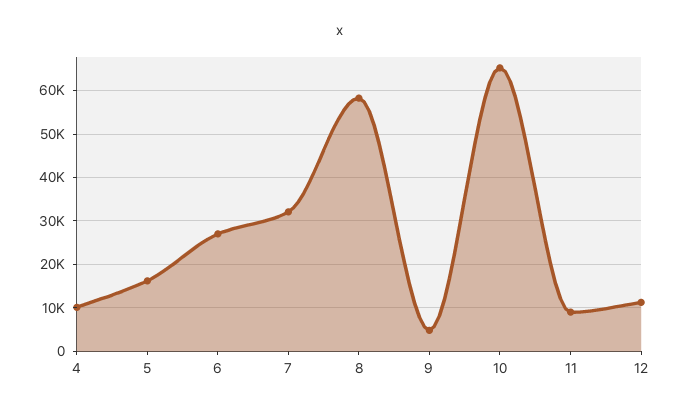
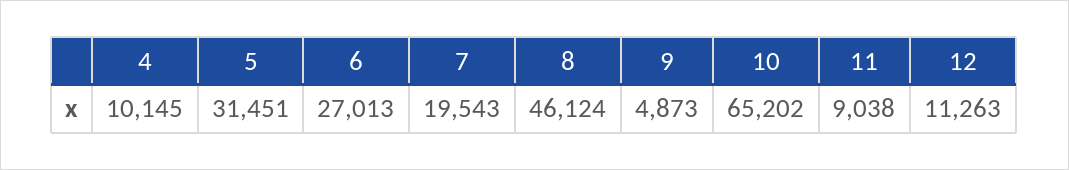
  {
    "4": 10145,
-   "5": 16000,
+   "5": 31451,
    "6": 27013,
-   "7": 32000,
+   "7": 19543,
-   "8": 58000,
+   "8": 46124,
    "9": 4873,
    "10": 65202,
    "11": 9038,
    "12": 11263
  }

